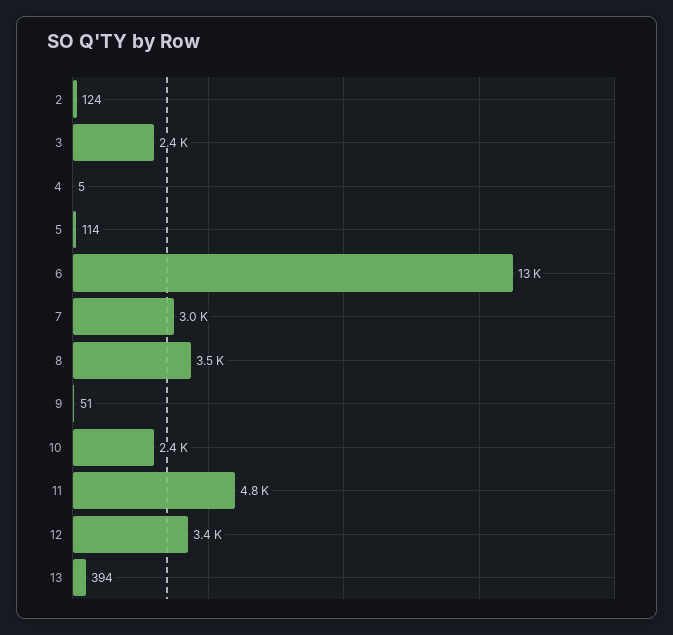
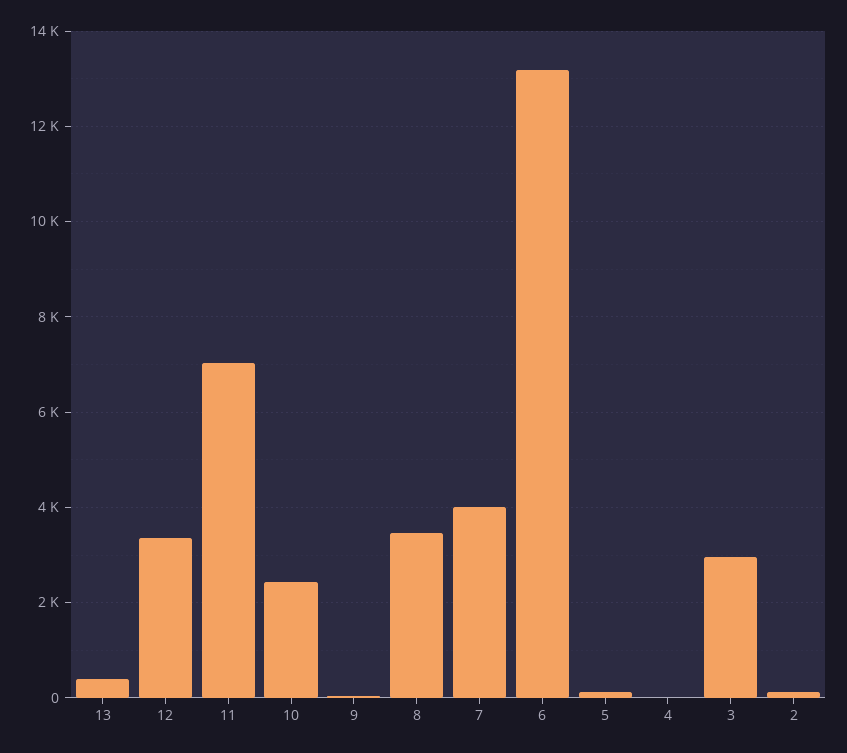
  {
    "2": 124,
-   "3": 2400,
+   "3": 3000,
    "4": 5,
    "5": 114,
    "6": 13000,
-   "7": 3000,
+   "7": 4000,
    "8": 3500,
    "9": 51,
    "10": 2400,
-   "11": 4800,
+   "11": 7000,
    "12": 3400,
    "13": 394
  }

